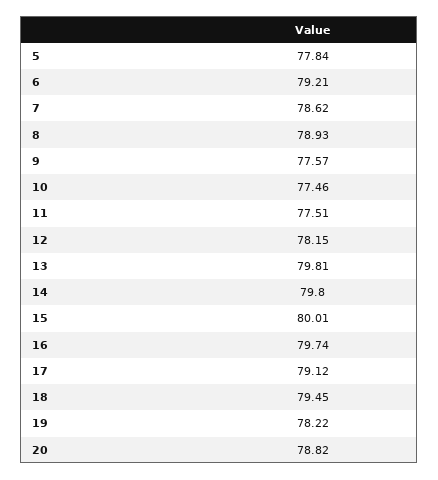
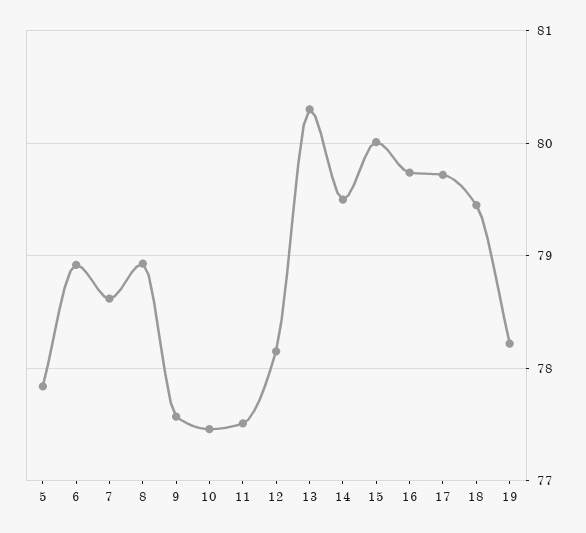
  {
    "5": 77.84,
-   "6": 79.21,
+   "6": 78.9,
    "7": 78.62,
    "8": 78.93,
    "9": 77.57,
    "10": 77.46,
    "11": 77.51,
    "12": 78.15,
-   "13": 79.81,
+   "13": 80.3,
-   "14": 79.8,
+   "14": 79.5,
    "15": 80.01,
    "16": 79.74,
-   "17": 79.12,
+   "17": 79.7,
    "18": 79.45,
-   "19": 78.22,
+   "19": 78.22
-   "20": 78.82
  }

